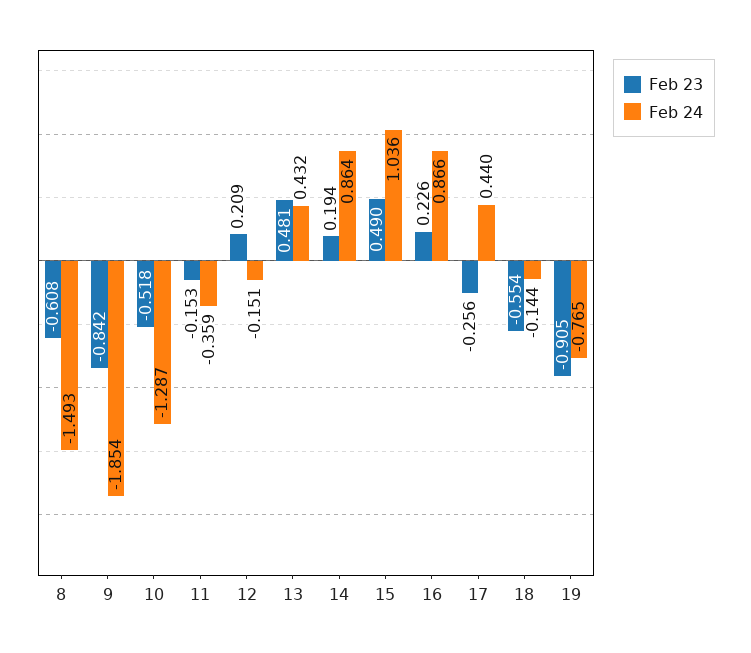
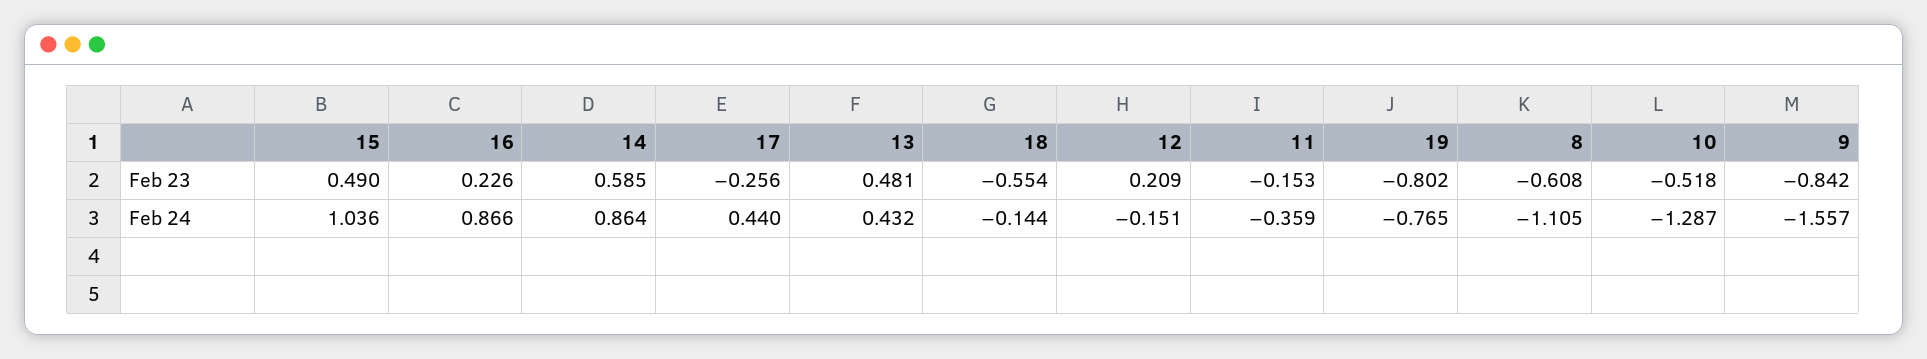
  {
    "Feb 23": {
      "8": -0.608,
      "9": -0.842,
      "10": -0.518,
      "11": -0.153,
      "12": 0.209,
      "13": 0.481,
-     "14": 0.194,
+     "14": 0.585,
      "15": 0.49,
      "16": 0.226,
      "17": -0.256,
      "18": -0.554,
-     "19": -0.905
+     "19": -0.802
    },
    "Feb 24": {
-     "8": -1.493,
+     "8": -1.105,
-     "9": -1.854,
+     "9": -1.557,
      "10": -1.287,
      "11": -0.359,
      "12": -0.151,
      "13": 0.432,
      "14": 0.864,
      "15": 1.036,
      "16": 0.866,
      "17": 0.44,
      "18": -0.144,
      "19": -0.765
    }
  }

